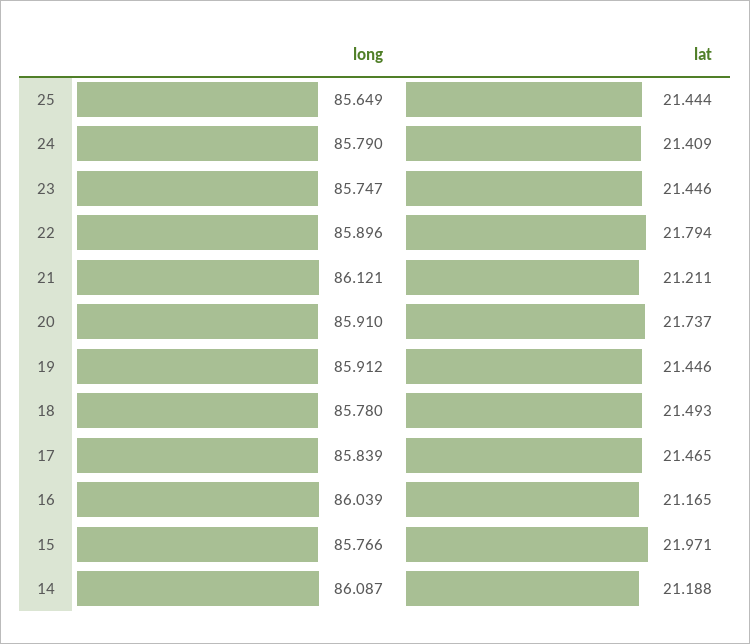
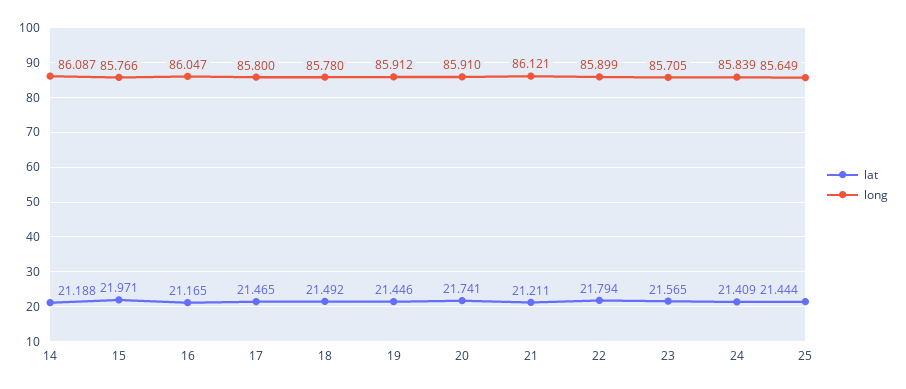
  {
    "long": {
      "25": 85.649,
-     "24": 85.79,
+     "24": 85.839,
-     "23": 85.747,
+     "23": 85.705,
-     "22": 85.896,
+     "22": 85.899,
      "21": 86.121,
      "20": 85.91,
      "19": 85.912,
      "18": 85.78,
-     "17": 85.839,
+     "17": 85.8,
-     "16": 86.039,
+     "16": 86.047,
      "15": 85.766,
      "14": 86.087
    },
    "lat": {
      "25": 21.444,
      "24": 21.409,
-     "23": 21.446,
+     "23": 21.565,
      "22": 21.794,
      "21": 21.211,
-     "20": 21.737,
+     "20": 21.741,
      "19": 21.446,
-     "18": 21.493,
+     "18": 21.492,
      "17": 21.465,
      "16": 21.165,
      "15": 21.971,
      "14": 21.188
    }
  }

